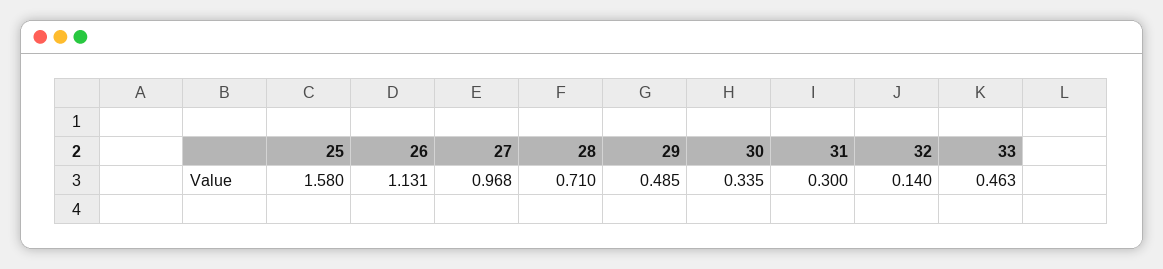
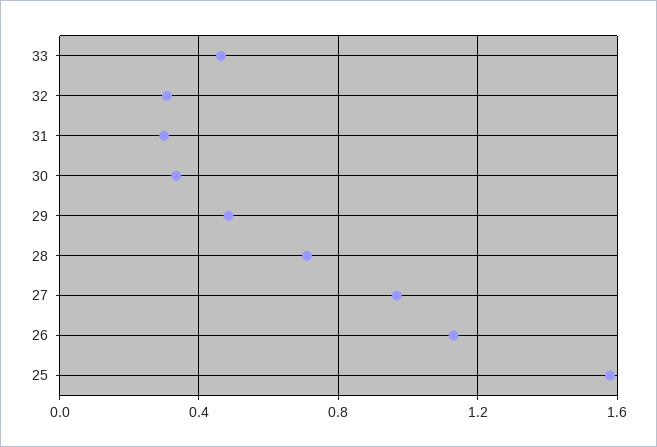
  {
    "25": 1.58,
    "26": 1.131,
    "27": 0.968,
    "28": 0.71,
    "29": 0.485,
    "30": 0.335,
    "31": 0.3,
-   "32": 0.14,
+   "32": 0.3,
    "33": 0.463
  }

